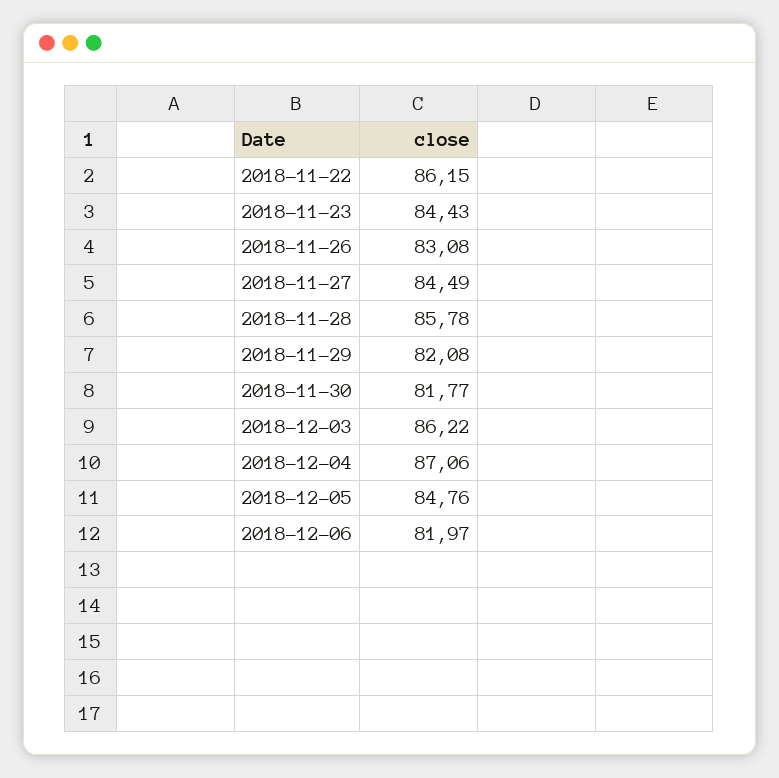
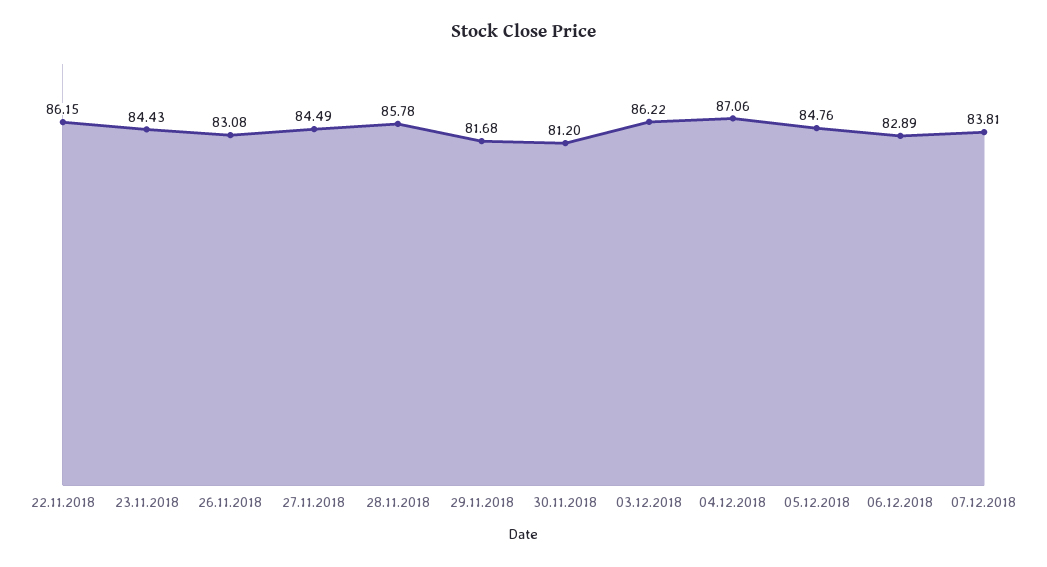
  {
    "2018-11-22": 86.15,
    "2018-11-23": 84.43,
    "2018-11-26": 83.08,
    "2018-11-27": 84.49,
    "2018-11-28": 85.78,
-   "2018-11-29": 82.08,
+   "2018-11-29": 81.68,
-   "2018-11-30": 81.77,
+   "2018-11-30": 81.2,
    "2018-12-03": 86.22,
    "2018-12-04": 87.06,
    "2018-12-05": 84.76,
-   "2018-12-06": 81.97
+   "2018-12-06": 82.89,
+   "07.12.2018": 83.81
  }

